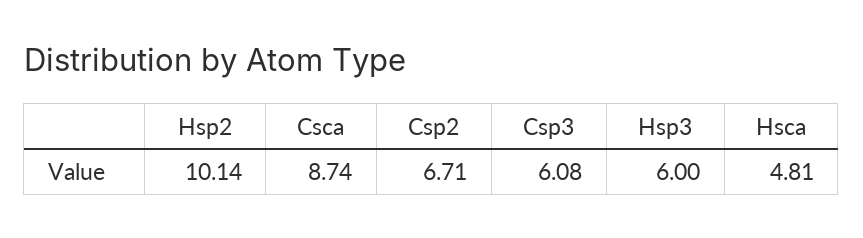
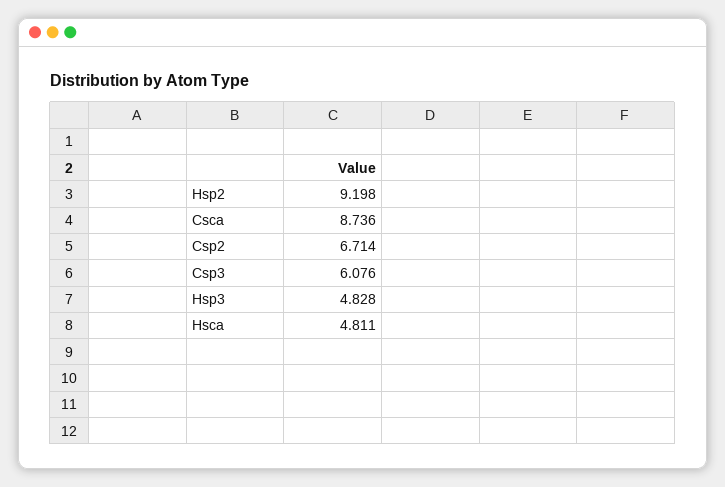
  {
-   "Hsp2": 10.14,
+   "Hsp2": 9.198,
    "Csca": 8.736,
    "Csp2": 6.714,
    "Csp3": 6.076,
-   "Hsp3": 6,
+   "Hsp3": 4.828,
    "Hsca": 4.811
  }

